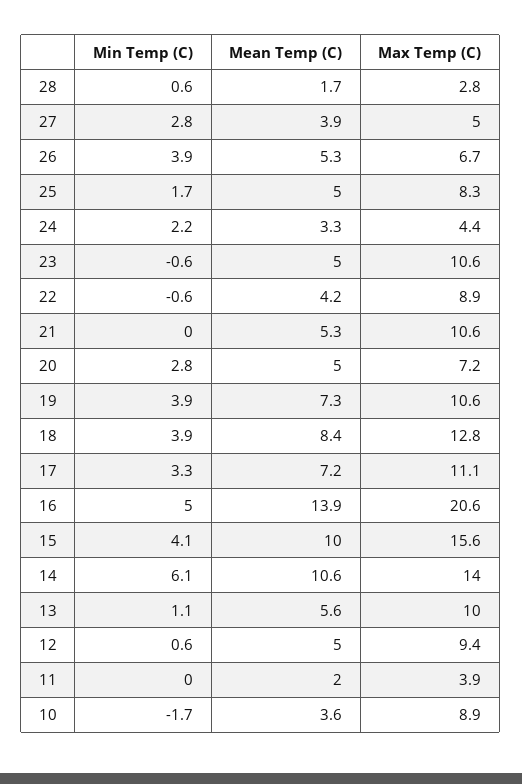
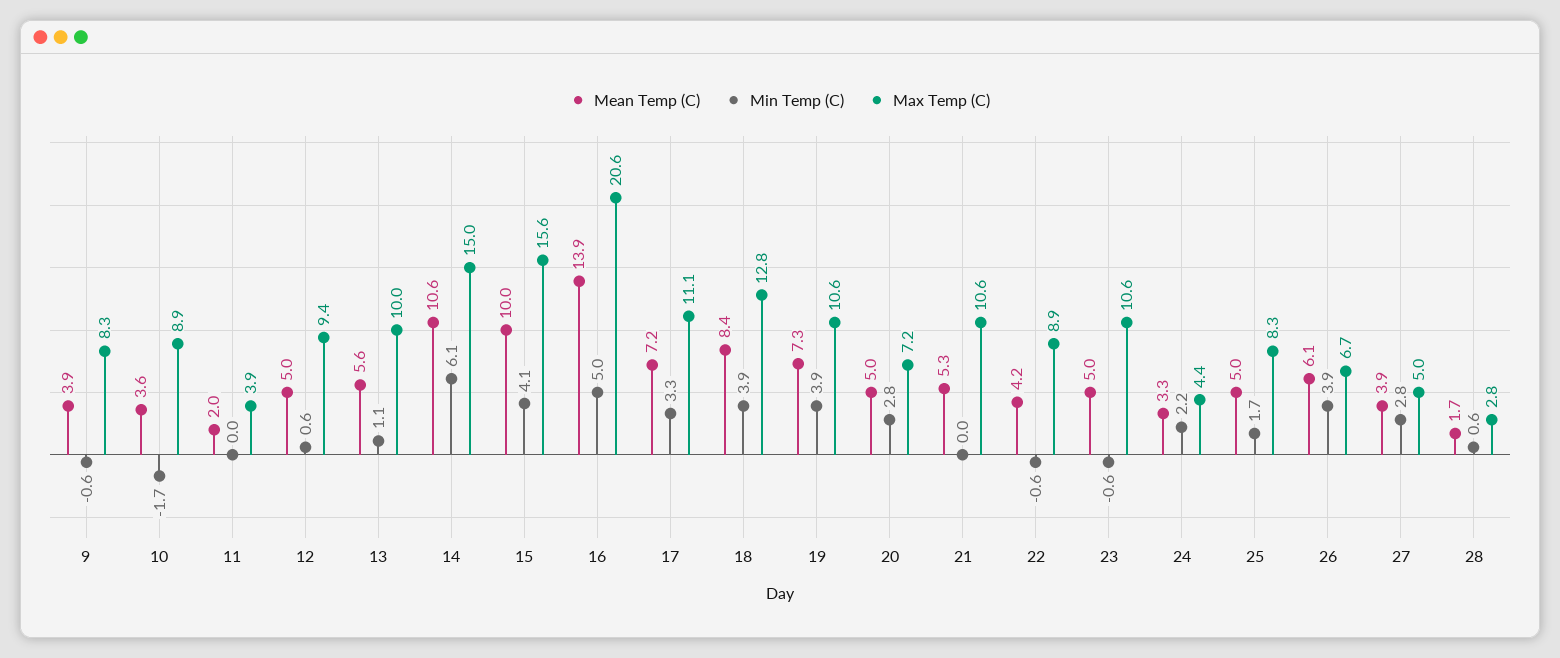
  {
    "Min Temp (C)": {
      "28": 0.6,
      "27": 2.8,
      "26": 3.9,
      "25": 1.7,
      "24": 2.2,
      "23": -0.6,
      "22": -0.6,
      "21": 0,
      "20": 2.8,
      "19": 3.9,
      "18": 3.9,
      "17": 3.3,
      "16": 5,
      "15": 4.1,
      "14": 6.1,
      "13": 1.1,
      "12": 0.6,
      "11": 0,
-     "10": -1.7
+     "10": -1.7,
+     "9": -0.6
    },
    "Mean Temp (C)": {
      "28": 1.7,
      "27": 3.9,
-     "26": 5.3,
+     "26": 6.1,
      "25": 5,
      "24": 3.3,
      "23": 5,
      "22": 4.2,
      "21": 5.3,
      "20": 5,
      "19": 7.3,
      "18": 8.4,
      "17": 7.2,
      "16": 13.9,
      "15": 10,
      "14": 10.6,
      "13": 5.6,
      "12": 5,
      "11": 2,
-     "10": 3.6
+     "10": 3.6,
+     "9": 3.9
    },
    "Max Temp (C)": {
      "28": 2.8,
      "27": 5,
      "26": 6.7,
      "25": 8.3,
      "24": 4.4,
      "23": 10.6,
      "22": 8.9,
      "21": 10.6,
      "20": 7.2,
      "19": 10.6,
      "18": 12.8,
      "17": 11.1,
      "16": 20.6,
      "15": 15.6,
-     "14": 14,
+     "14": 15,
      "13": 10,
      "12": 9.4,
      "11": 3.9,
-     "10": 8.9
+     "10": 8.9,
+     "9": 8.3
    }
  }

